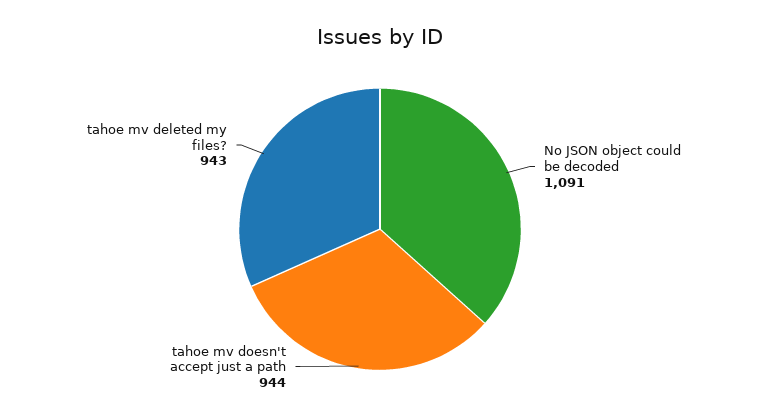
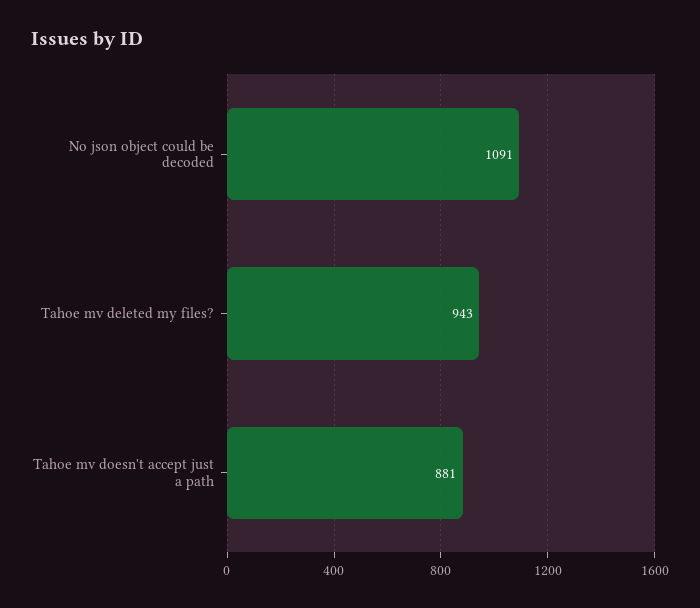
  {
    "No JSON object could be decoded": 1091,
-   "tahoe mv doesn't accept just a path": 944,
+   "tahoe mv doesn't accept just a path": 881,
    "tahoe mv deleted my files?": 943
  }

